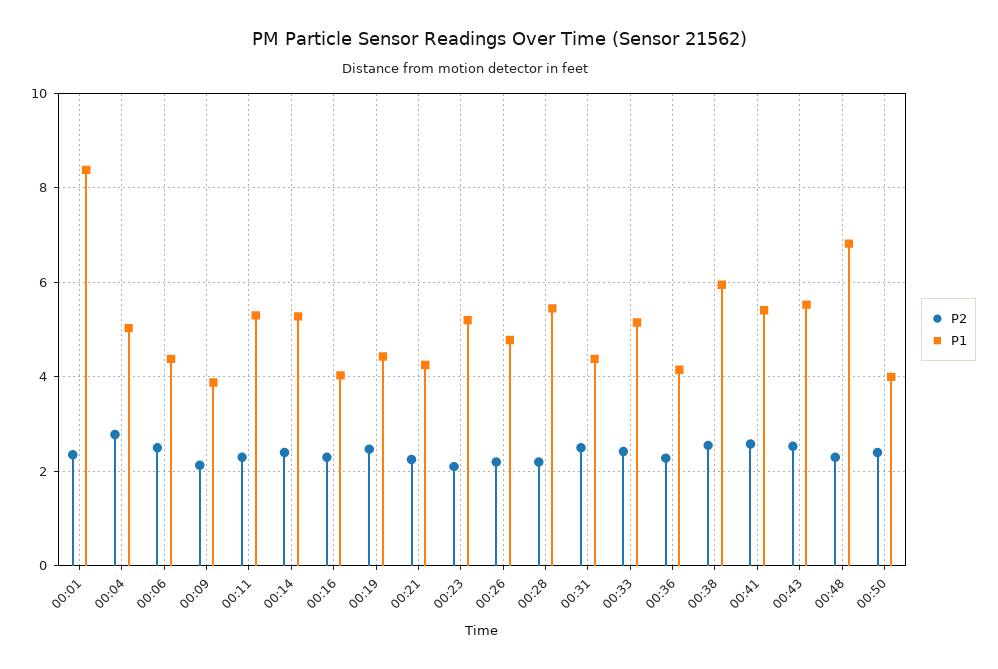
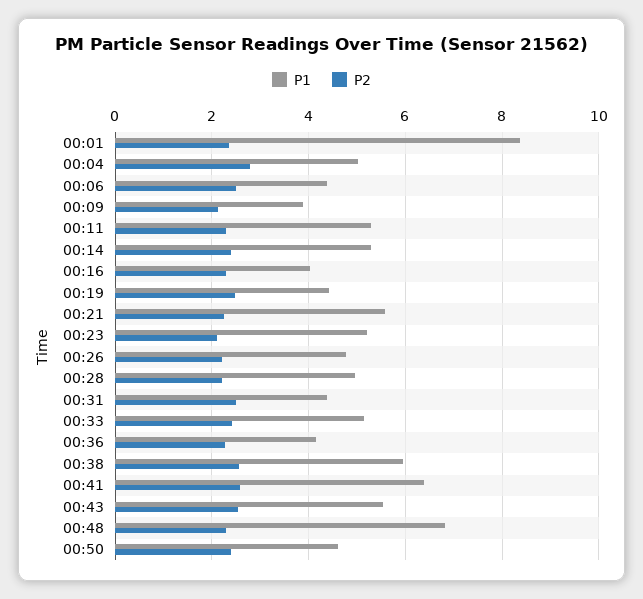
  {
    "P2": {
      "00:01": 2.4,
      "00:04": 2.8,
      "00:06": 2.6,
      "00:09": 2.2,
      "00:11": 2.4,
      "00:14": 2.4,
      "00:16": 2.4,
      "00:19": 2.4,
      "00:21": 2.2,
      "00:23": 2.2,
      "00:26": 2.2,
      "00:28": 2.2,
      "00:31": 2.6,
      "00:33": 2.4,
      "00:36": 2.2,
      "00:38": 2.6,
      "00:41": 2.6,
      "00:43": 2.6,
      "00:48": 2.4,
      "00:50": 2.4
    },
    "P1": {
      "00:01": 8.4,
      "00:04": 5,
      "00:06": 4.4,
      "00:09": 3.8,
      "00:11": 5.4,
      "00:14": 5.2,
      "00:16": 4,
      "00:19": 4.4,
-     "00:21": 4.2,
+     "00:21": 5.6,
      "00:23": 5.2,
      "00:26": 4.8,
-     "00:28": 5.4,
+     "00:28": 5,
      "00:31": 4.4,
      "00:33": 5.2,
      "00:36": 4.2,
      "00:38": 6,
-     "00:41": 5.4,
+     "00:41": 6.4,
      "00:43": 5.6,
      "00:48": 6.8,
-     "00:50": 4
+     "00:50": 4.6
    }
  }

